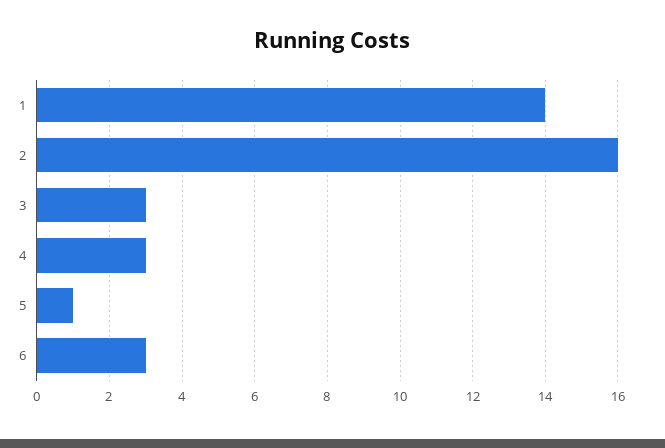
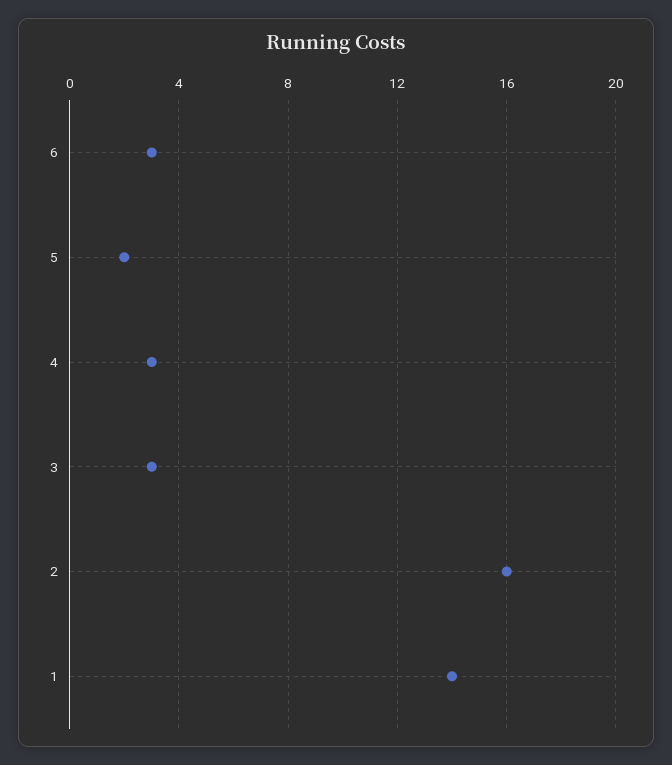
  {
    "1": 14,
    "2": 16,
    "3": 3,
    "4": 3,
-   "5": 1,
+   "5": 2,
    "6": 3
  }

